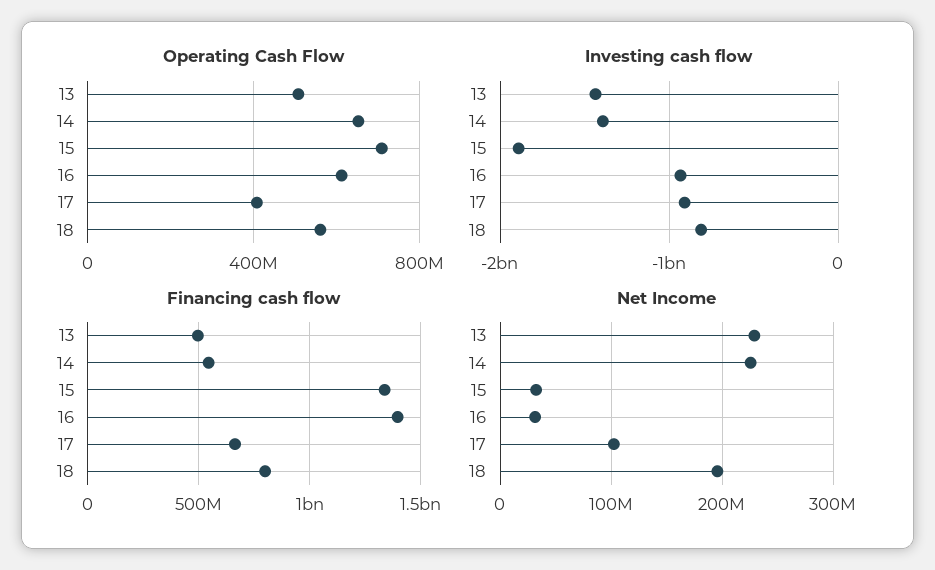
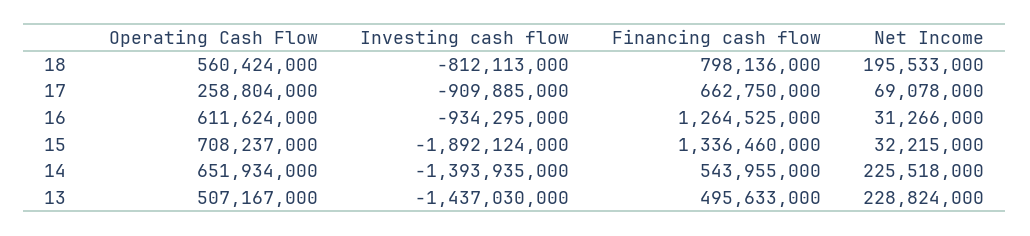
  {
    "Operating Cash Flow": {
      "13": 507167000,
      "14": 651934000,
      "15": 708237000,
      "16": 611624000,
-     "17": 400000000,
+     "17": 258804000,
      "18": 560424000
    },
    "Investing cash flow": {
      "13": -1437030000,
      "14": -1393935000,
      "15": -1892124000,
      "16": -934295000,
      "17": -909885000,
      "18": -812113000
    },
    "Financing cash flow": {
      "13": 495633000,
      "14": 543955000,
      "15": 1336460000,
-     "16": 1400000000,
+     "16": 1264525000,
      "17": 662750000,
      "18": 798136000
    },
    "Net Income": {
      "13": 228824000,
      "14": 225518000,
      "15": 32215000,
      "16": 31266000,
-     "17": 100000000,
+     "17": 69078000,
      "18": 195533000
    }
  }

